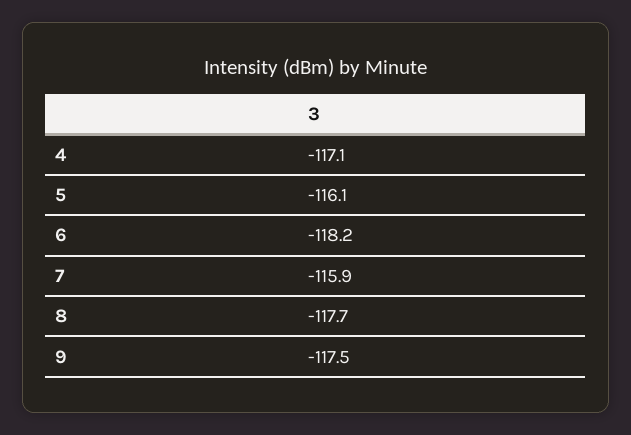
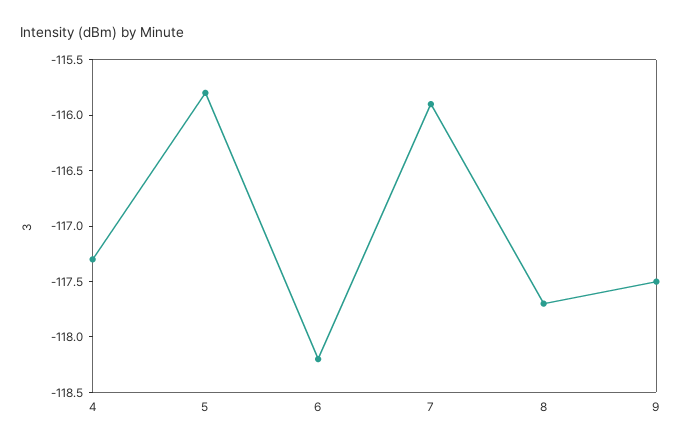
  {
-   "4": -117.1,
+   "4": -117.3,
-   "5": -116.1,
+   "5": -115.8,
    "6": -118.2,
    "7": -115.9,
    "8": -117.7,
    "9": -117.5
  }

